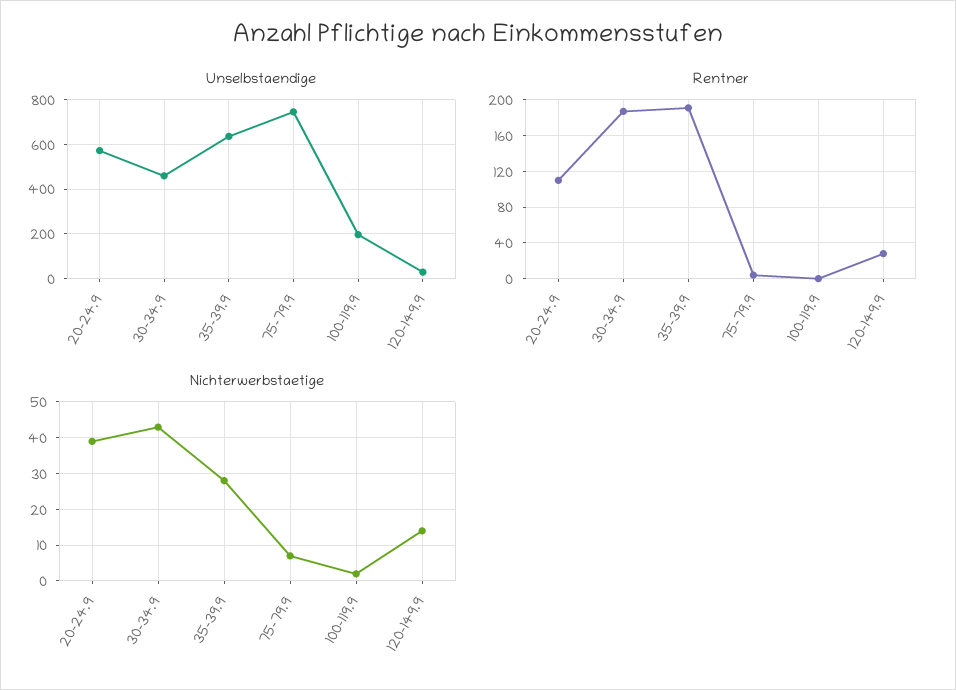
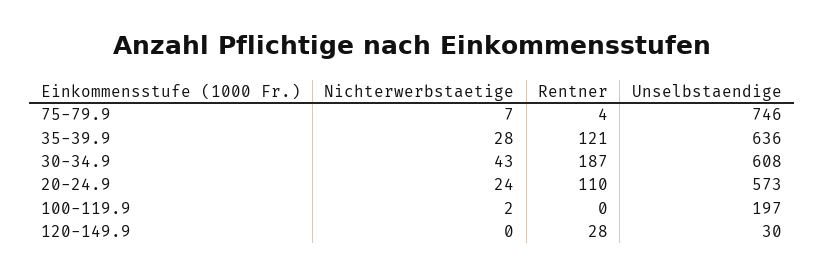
  {
    "Unselbstaendige": {
      "20-24.9": 573,
-     "30-34.9": 450,
+     "30-34.9": 608,
      "35-39.9": 636,
      "75-79.9": 746,
      "100-119.9": 197,
      "120-149.9": 30
    },
    "Rentner": {
      "20-24.9": 110,
      "30-34.9": 187,
-     "35-39.9": 190,
+     "35-39.9": 121,
      "75-79.9": 4,
      "100-119.9": 0,
      "120-149.9": 28
    },
    "Nichterwerbstaetige": {
-     "20-24.9": 40,
+     "20-24.9": 24,
      "30-34.9": 43,
      "35-39.9": 28,
      "75-79.9": 7,
      "100-119.9": 2,
-     "120-149.9": 15
+     "120-149.9": 0
    }
  }

